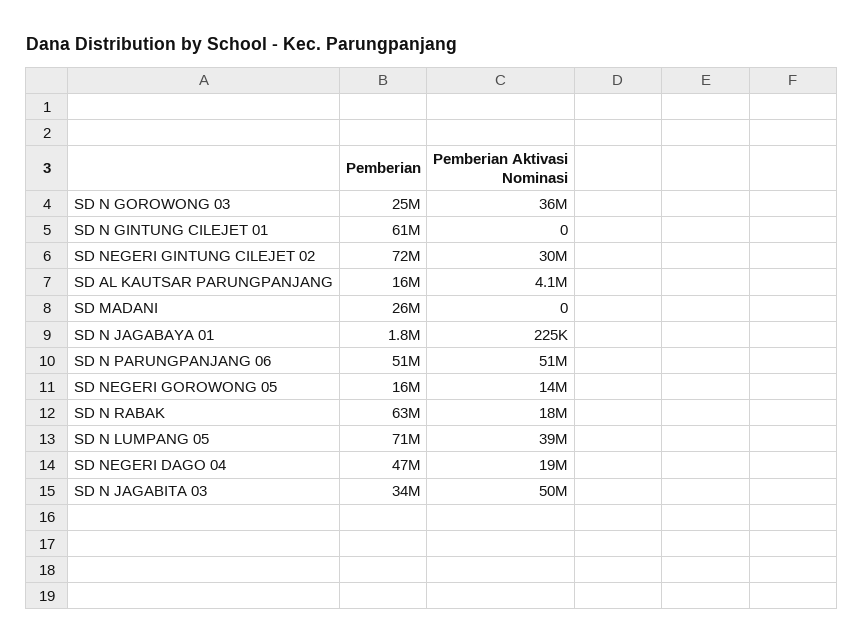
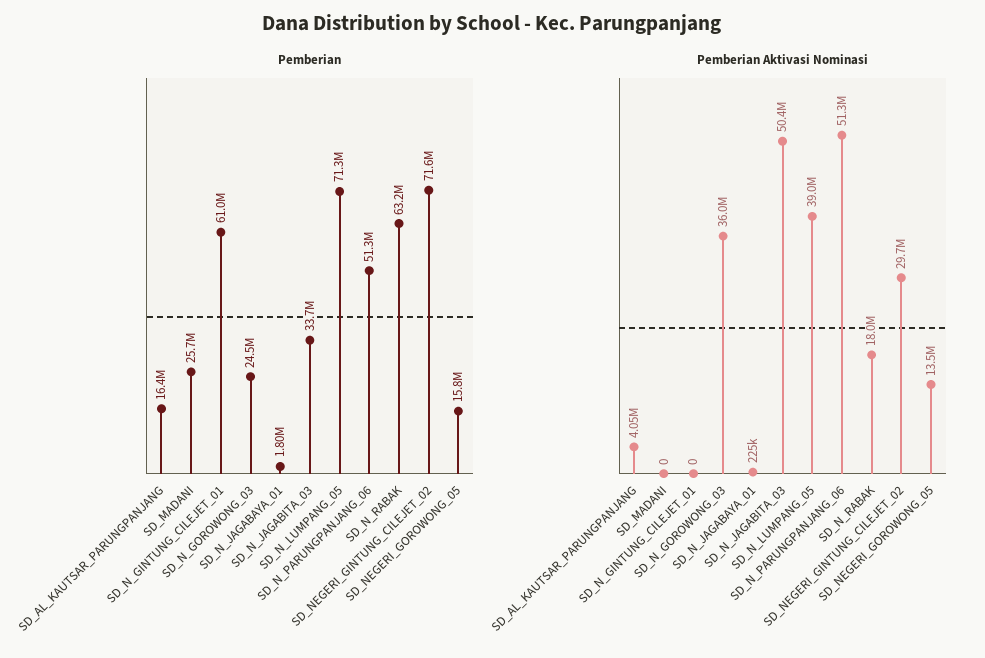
  {
    "Pemberian": {
      "SD N GOROWONG 03": 24500000,
      "SD N GINTUNG CILEJET 01": 61000000,
      "SD NEGERI GINTUNG CILEJET 02": 71600000,
      "SD AL KAUTSAR PARUNGPANJANG": 16400000,
      "SD MADANI": 25700000,
      "SD N JAGABAYA 01": 1800000,
      "SD N PARUNGPANJANG 06": 51300000,
      "SD NEGERI GOROWONG 05": 15800000,
      "SD N RABAK": 63200000,
      "SD N LUMPANG 05": 71300000,
-     "SD NEGERI DAGO 04": 47000000,
      "SD N JAGABITA 03": 33700000
    },
    "Pemberian Aktivasi Nominasi": {
      "SD N GOROWONG 03": 36000000,
      "SD N GINTUNG CILEJET 01": 0,
      "SD NEGERI GINTUNG CILEJET 02": 29700000,
      "SD AL KAUTSAR PARUNGPANJANG": 4050000,
      "SD MADANI": 0,
      "SD N JAGABAYA 01": 225000,
      "SD N PARUNGPANJANG 06": 51300000,
      "SD NEGERI GOROWONG 05": 13500000,
      "SD N RABAK": 18000000,
      "SD N LUMPANG 05": 39000000,
-     "SD NEGERI DAGO 04": 19000000,
      "SD N JAGABITA 03": 50400000
    }
  }

